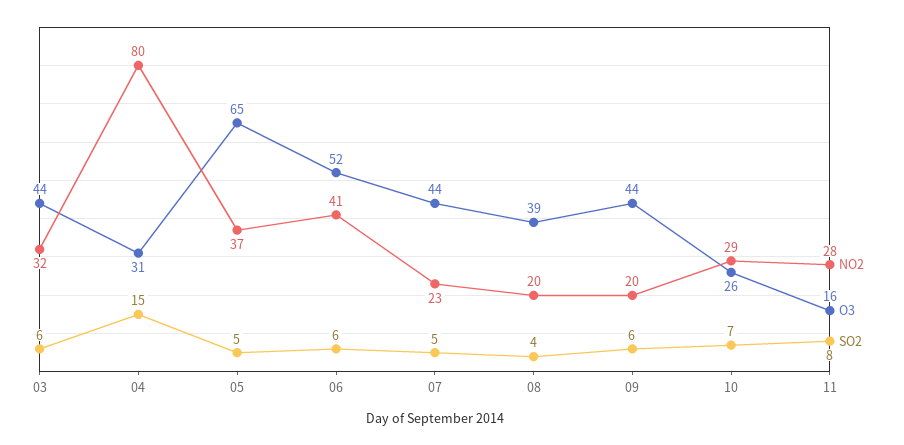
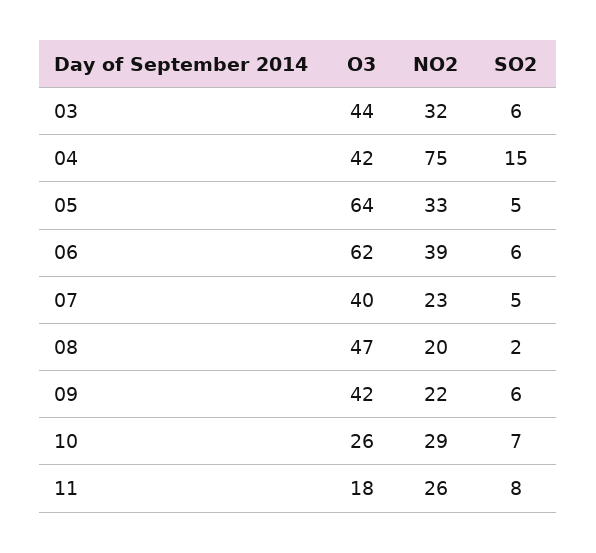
  {
    "NO2": {
      "03": 32,
-     "04": 80,
+     "04": 75,
-     "05": 37,
+     "05": 33,
-     "06": 41,
+     "06": 39,
      "07": 23,
      "08": 20,
-     "09": 20,
+     "09": 22,
      "10": 29,
-     "11": 28
+     "11": 26
    },
    "O3": {
      "03": 44,
-     "04": 31,
+     "04": 42,
-     "05": 65,
+     "05": 64,
-     "06": 52,
+     "06": 62,
-     "07": 44,
+     "07": 40,
-     "08": 39,
+     "08": 47,
-     "09": 44,
+     "09": 42,
      "10": 26,
-     "11": 16
+     "11": 18
    },
    "SO2": {
      "03": 6,
      "04": 15,
      "05": 5,
      "06": 6,
      "07": 5,
-     "08": 4,
+     "08": 2,
      "09": 6,
      "10": 7,
      "11": 8
    }
  }

